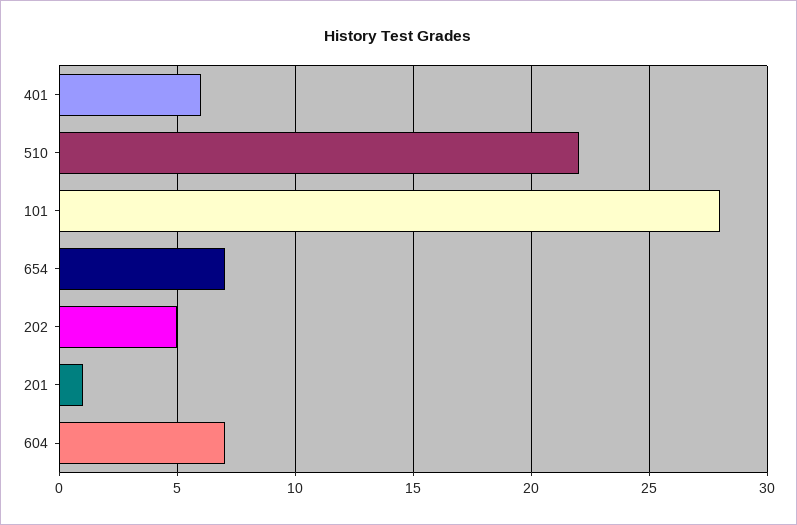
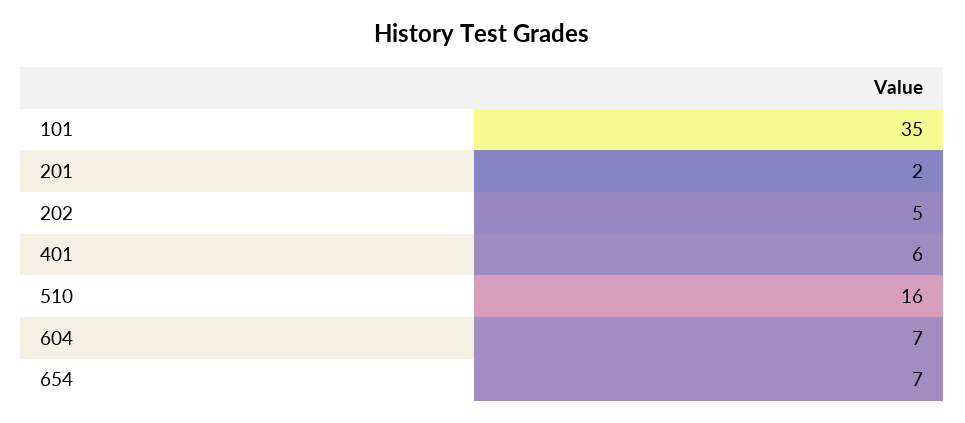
  {
    "401": 6,
-   "510": 22,
+   "510": 16,
-   "101": 28,
+   "101": 35,
    "654": 7,
    "202": 5,
-   "201": 1,
+   "201": 2,
    "604": 7
  }

